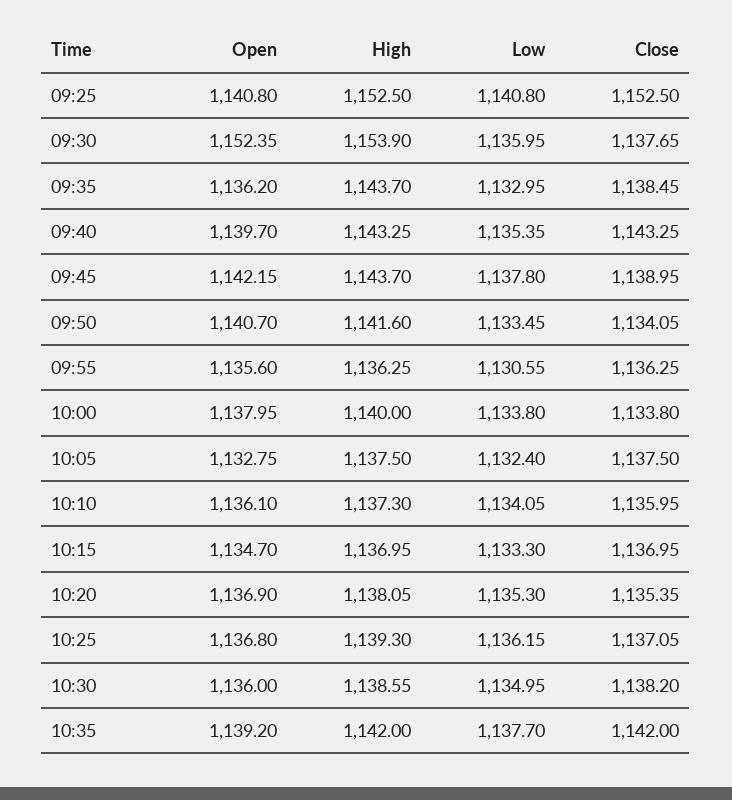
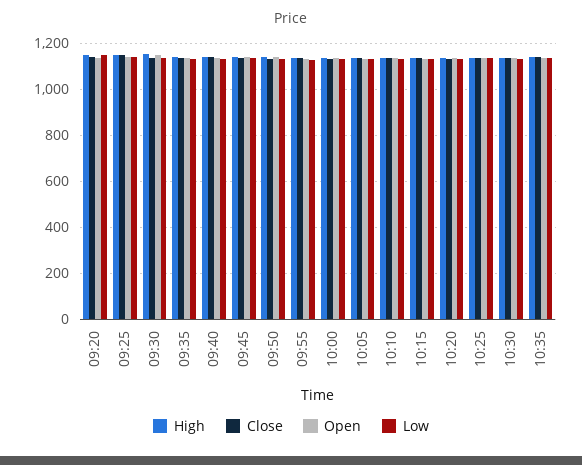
  {
    "Open": {
      "09:25": 1140.8,
      "09:30": 1152.35,
      "09:35": 1136.2,
      "09:40": 1139.7,
      "09:45": 1142.15,
      "09:50": 1140.7,
      "09:55": 1135.6,
      "10:00": 1137.95,
      "10:05": 1132.75,
      "10:10": 1136.1,
      "10:15": 1134.7,
      "10:20": 1136.9,
      "10:25": 1136.8,
      "10:30": 1136,
-     "10:35": 1139.2
+     "10:35": 1139.2,
+     "09:20": 1150
    },
    "High": {
      "09:25": 1152.5,
      "09:30": 1153.9,
      "09:35": 1143.7,
      "09:40": 1143.25,
      "09:45": 1143.7,
      "09:50": 1141.6,
      "09:55": 1136.25,
      "10:00": 1140,
      "10:05": 1137.5,
      "10:10": 1137.3,
      "10:15": 1136.95,
      "10:20": 1138.05,
      "10:25": 1139.3,
      "10:30": 1138.55,
-     "10:35": 1142
+     "10:35": 1142,
+     "09:20": 1150
    },
    "Low": {
      "09:25": 1140.8,
      "09:30": 1135.95,
      "09:35": 1132.95,
      "09:40": 1135.35,
      "09:45": 1137.8,
      "09:50": 1133.45,
      "09:55": 1130.55,
      "10:00": 1133.8,
      "10:05": 1132.4,
      "10:10": 1134.05,
      "10:15": 1133.3,
      "10:20": 1135.3,
      "10:25": 1136.15,
      "10:30": 1134.95,
-     "10:35": 1137.7
+     "10:35": 1137.7,
+     "09:20": 1150
    },
    "Close": {
      "09:25": 1152.5,
      "09:30": 1137.65,
      "09:35": 1138.45,
      "09:40": 1143.25,
      "09:45": 1138.95,
      "09:50": 1134.05,
      "09:55": 1136.25,
      "10:00": 1133.8,
      "10:05": 1137.5,
      "10:10": 1135.95,
      "10:15": 1136.95,
      "10:20": 1135.35,
      "10:25": 1137.05,
      "10:30": 1138.2,
-     "10:35": 1142
+     "10:35": 1142,
+     "09:20": 1150
    }
  }

